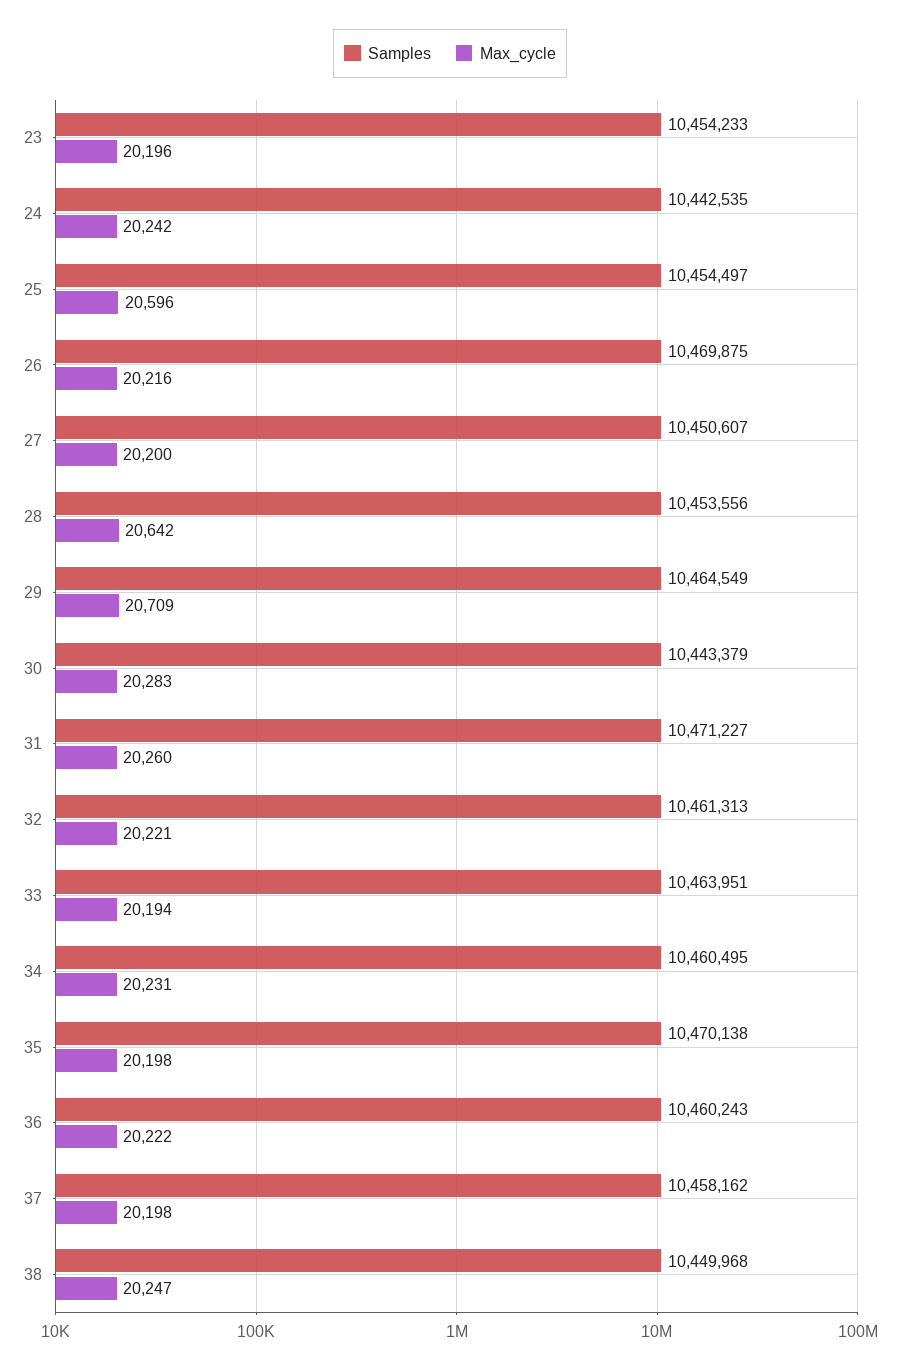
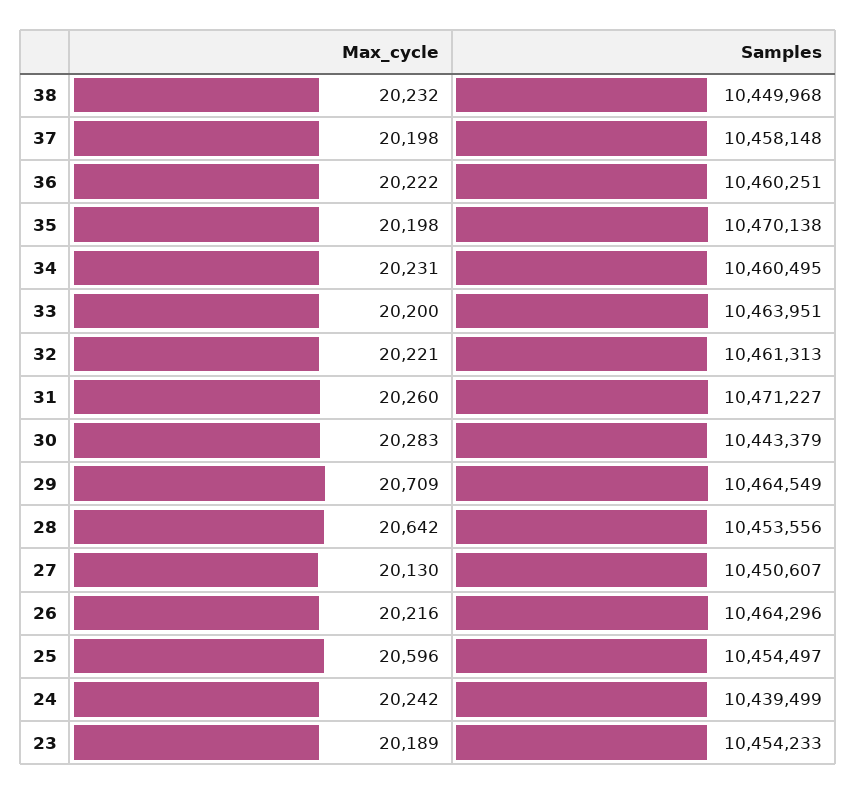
  {
    "Samples": {
      "23": 10454233,
-     "24": 10442535,
+     "24": 10439499,
      "25": 10454497,
-     "26": 10469875,
+     "26": 10464296,
      "27": 10450607,
      "28": 10453556,
      "29": 10464549,
      "30": 10443379,
      "31": 10471227,
      "32": 10461313,
      "33": 10463951,
      "34": 10460495,
      "35": 10470138,
-     "36": 10460243,
+     "36": 10460251,
-     "37": 10458162,
+     "37": 10458148,
      "38": 10449968
    },
    "Max_cycle": {
-     "23": 20196,
+     "23": 20189,
      "24": 20242,
      "25": 20596,
      "26": 20216,
-     "27": 20200,
+     "27": 20130,
      "28": 20642,
      "29": 20709,
      "30": 20283,
      "31": 20260,
      "32": 20221,
-     "33": 20194,
+     "33": 20200,
      "34": 20231,
      "35": 20198,
      "36": 20222,
      "37": 20198,
-     "38": 20247
+     "38": 20232
    }
  }

